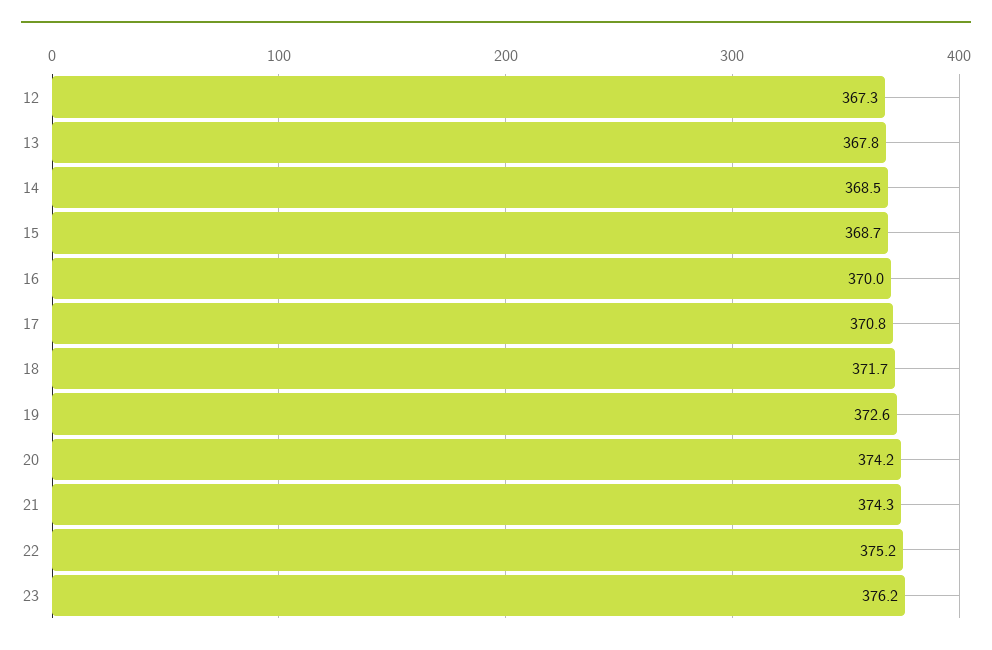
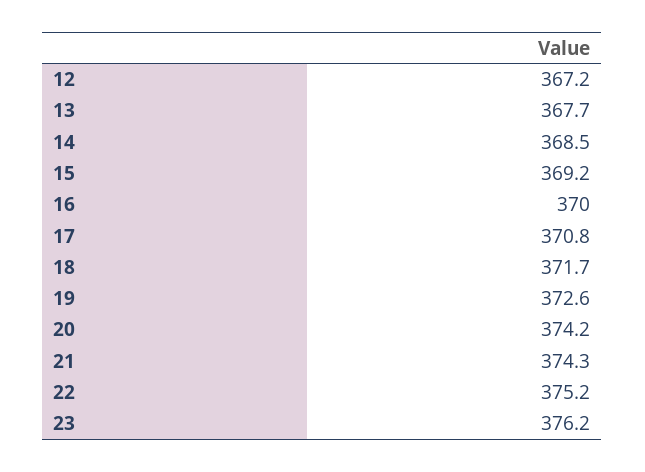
  {
-   "12": 367.3,
+   "12": 367.2,
-   "13": 367.8,
+   "13": 367.7,
    "14": 368.5,
-   "15": 368.7,
+   "15": 369.2,
    "16": 370,
    "17": 370.8,
    "18": 371.7,
    "19": 372.6,
    "20": 374.2,
    "21": 374.3,
    "22": 375.2,
    "23": 376.2
  }

